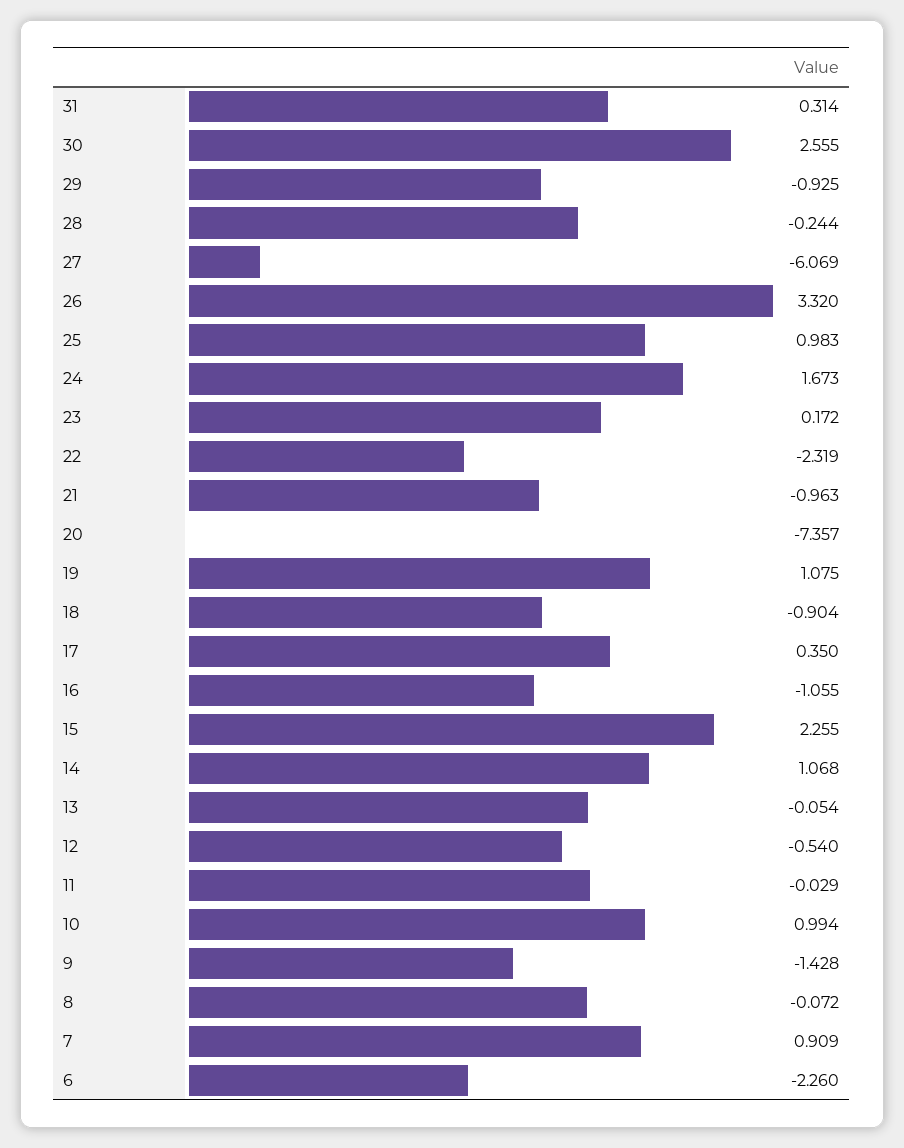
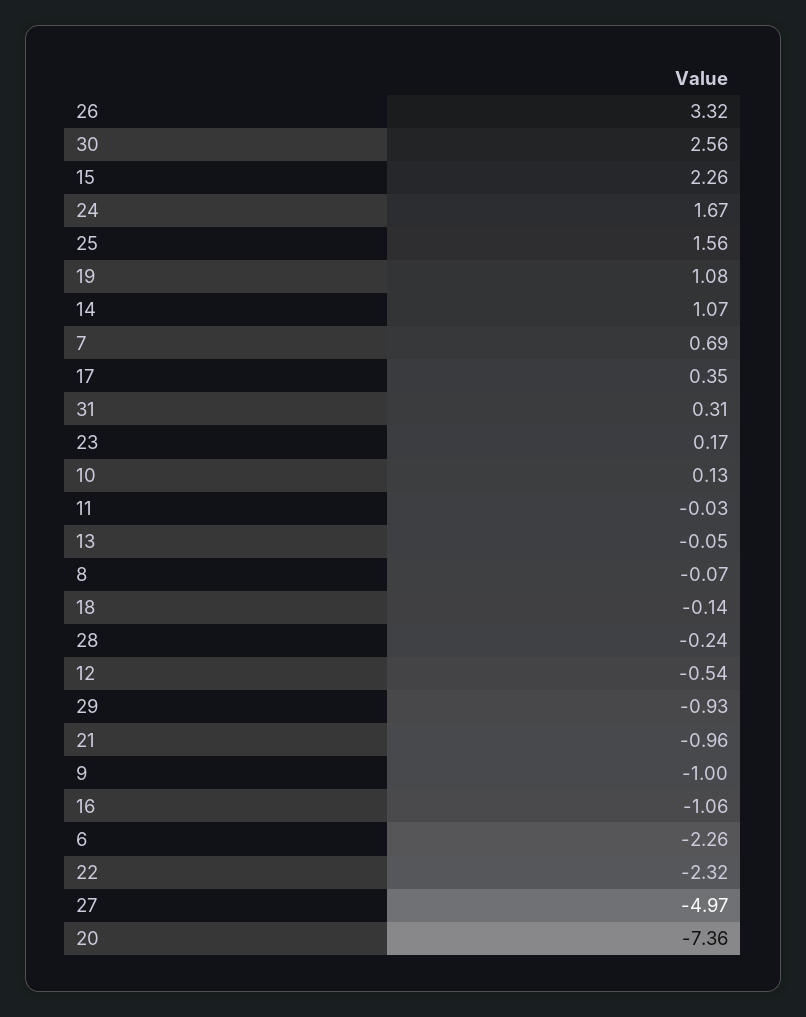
  {
    "31": 0.314,
    "30": 2.555,
    "29": -0.925,
    "28": -0.244,
-   "27": -6.069,
+   "27": -4.97,
    "26": 3.32,
-   "25": 0.983,
+   "25": 1.56,
    "24": 1.673,
    "23": 0.172,
    "22": -2.319,
    "21": -0.963,
    "20": -7.357,
    "19": 1.075,
-   "18": -0.904,
+   "18": -0.14,
    "17": 0.35,
    "16": -1.055,
    "15": 2.255,
    "14": 1.068,
    "13": -0.054,
    "12": -0.54,
    "11": -0.029,
-   "10": 0.994,
+   "10": 0.13,
-   "9": -1.428,
+   "9": -1,
    "8": -0.072,
-   "7": 0.909,
+   "7": 0.69,
    "6": -2.26
  }

